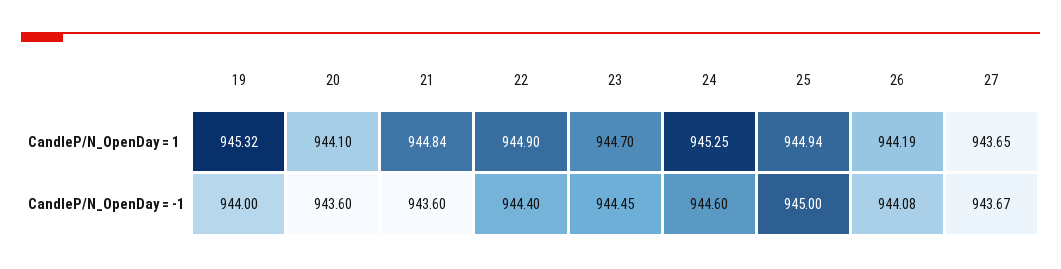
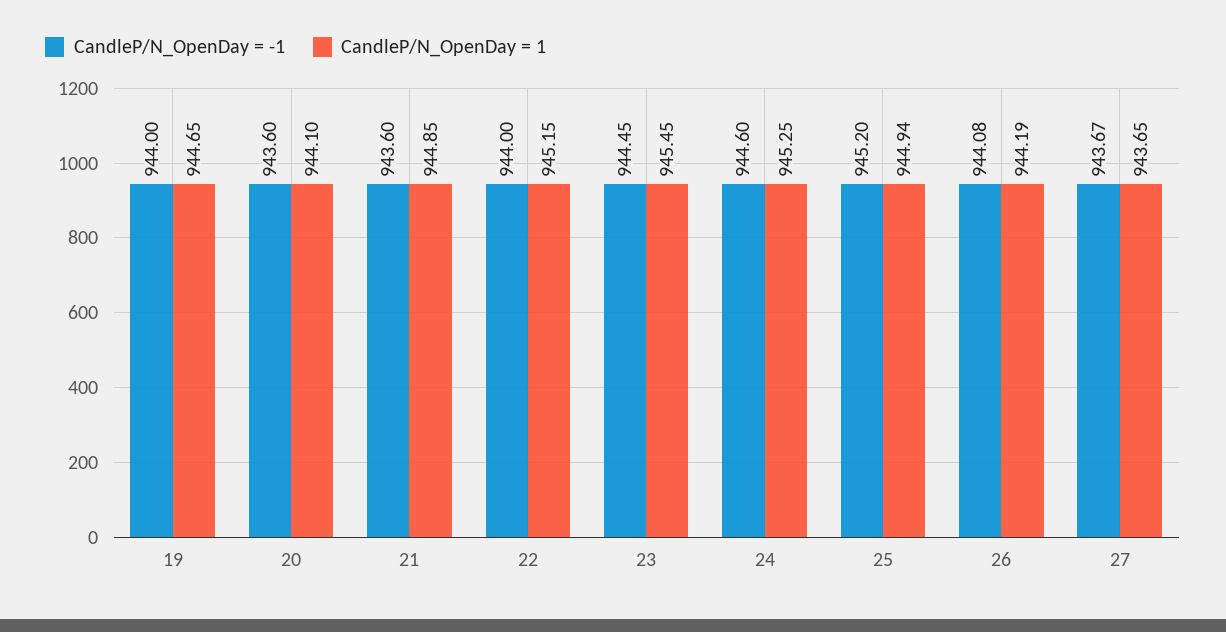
  {
    "CandleP/N_OpenDay = 1": {
-     "19": 945.32,
+     "19": 944.65,
      "20": 944.1,
-     "21": 944.84,
+     "21": 944.85,
-     "22": 944.9,
+     "22": 945.15,
-     "23": 944.7,
+     "23": 945.45,
      "24": 945.25,
      "25": 944.94,
      "26": 944.19,
      "27": 943.65
    },
    "CandleP/N_OpenDay = -1": {
      "19": 944,
      "20": 943.6,
      "21": 943.6,
-     "22": 944.4,
+     "22": 944,
      "23": 944.45,
      "24": 944.6,
-     "25": 945,
+     "25": 945.2,
      "26": 944.08,
      "27": 943.67
    }
  }

